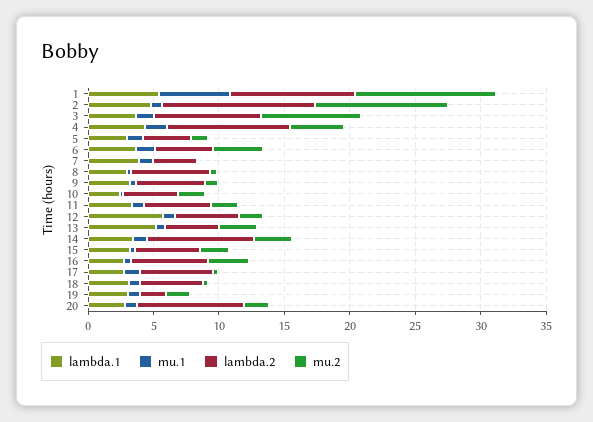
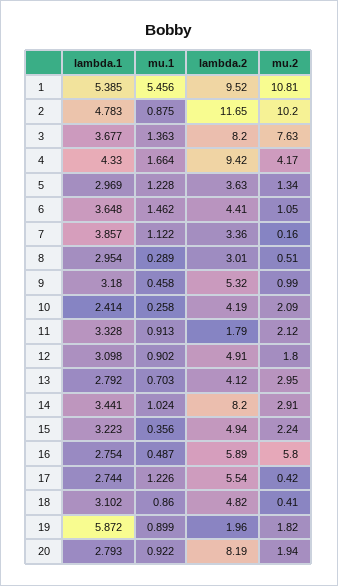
  {
    "lambda.1": {
      "1": 5.385,
      "2": 4.783,
      "3": 3.677,
      "4": 4.33,
      "5": 2.969,
      "6": 3.648,
      "7": 3.857,
      "8": 2.954,
      "9": 3.18,
      "10": 2.414,
      "11": 3.328,
-     "12": 6,
+     "12": 3.098,
-     "13": 5,
+     "13": 2.792,
      "14": 3.441,
      "15": 3.223,
      "16": 2.754,
      "17": 2.744,
      "18": 3.102,
-     "19": 3,
+     "19": 5.872,
      "20": 2.793
    },
    "mu.1": {
      "1": 5.456,
      "2": 0.875,
      "3": 1.363,
      "4": 1.664,
      "5": 1.228,
      "6": 1.462,
      "7": 1.122,
      "8": 0.289,
      "9": 0.458,
      "10": 0.258,
      "11": 0.913,
      "12": 0.902,
      "13": 0.703,
      "14": 1.024,
      "15": 0.356,
      "16": 0.487,
      "17": 1.226,
      "18": 0.86,
      "19": 0.899,
      "20": 0.922
    },
    "lambda.2": {
      "1": 9.52,
      "2": 11.65,
      "3": 8.2,
      "4": 9.42,
      "5": 3.63,
      "6": 4.41,
      "7": 3.36,
-     "8": 6,
+     "8": 3.01,
      "9": 5.32,
      "10": 4.19,
-     "11": 5,
+     "11": 1.79,
      "12": 4.91,
      "13": 4.12,
      "14": 8.2,
      "15": 4.94,
      "16": 5.89,
      "17": 5.54,
      "18": 4.82,
      "19": 1.96,
      "20": 8.19
    },
    "mu.2": {
      "1": 10.81,
      "2": 10.2,
      "3": 7.63,
      "4": 4.17,
      "5": 1.34,
-     "6": 4,
+     "6": 1.05,
      "7": 0.16,
      "8": 0.51,
      "9": 0.99,
      "10": 2.09,
      "11": 2.12,
      "12": 1.8,
      "13": 2.95,
      "14": 2.91,
      "15": 2.24,
-     "16": 3,
+     "16": 5.8,
      "17": 0.42,
      "18": 0.41,
      "19": 1.82,
      "20": 1.94
    }
  }

